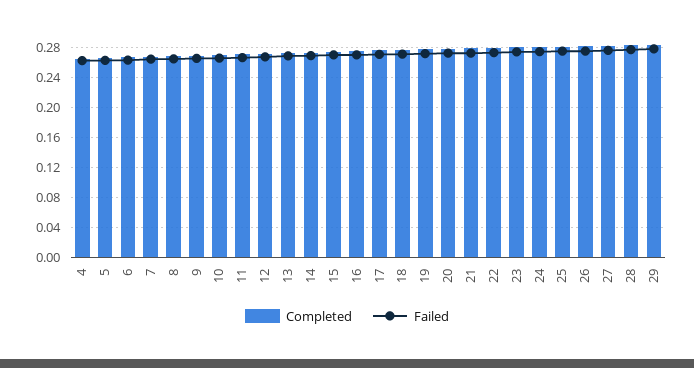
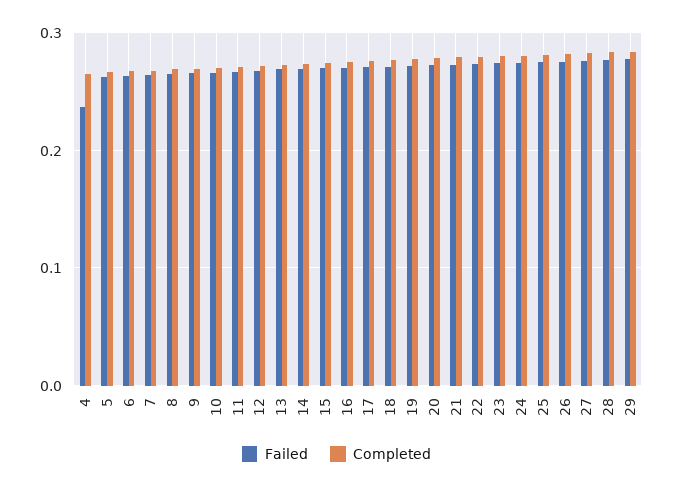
  {
    "Completed": {
      "4": 0.27,
      "5": 0.27,
      "6": 0.27,
      "7": 0.27,
      "8": 0.27,
      "9": 0.27,
      "10": 0.27,
      "11": 0.27,
      "12": 0.27,
      "13": 0.27,
      "14": 0.27,
      "15": 0.27,
      "16": 0.28,
      "17": 0.28,
      "18": 0.28,
      "19": 0.28,
      "20": 0.28,
      "21": 0.28,
      "22": 0.28,
      "23": 0.28,
      "24": 0.28,
      "25": 0.28,
      "26": 0.28,
      "27": 0.28,
      "28": 0.28,
      "29": 0.28
    },
    "Failed": {
-     "4": 0.26,
+     "4": 0.24,
      "5": 0.26,
      "6": 0.26,
      "7": 0.26,
      "8": 0.27,
      "9": 0.27,
      "10": 0.27,
      "11": 0.27,
      "12": 0.27,
      "13": 0.27,
      "14": 0.27,
      "15": 0.27,
      "16": 0.27,
      "17": 0.27,
      "18": 0.27,
      "19": 0.27,
      "20": 0.27,
      "21": 0.27,
      "22": 0.27,
      "23": 0.27,
      "24": 0.27,
      "25": 0.28,
      "26": 0.28,
      "27": 0.28,
      "28": 0.28,
      "29": 0.28
    }
  }

